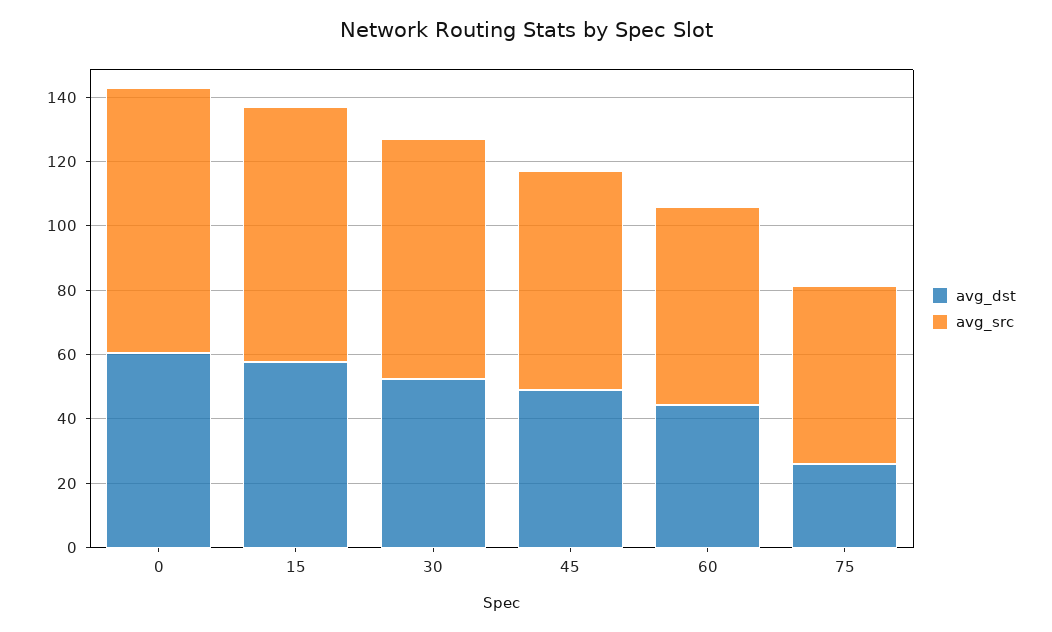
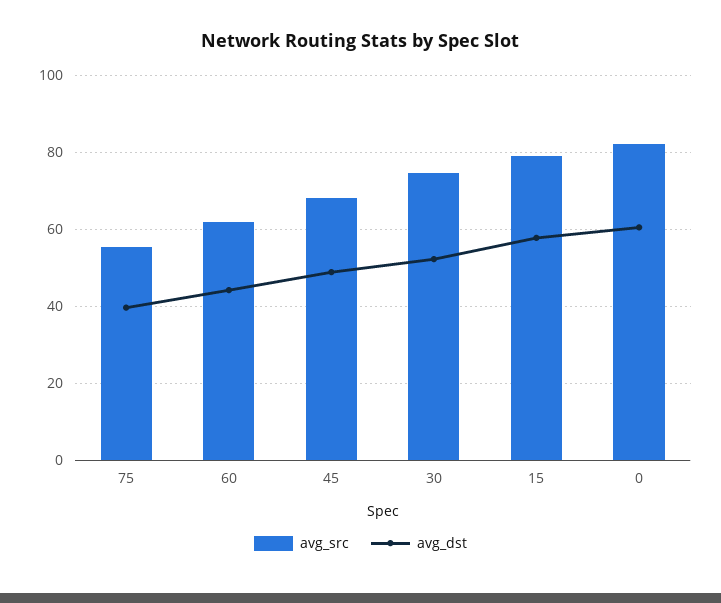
  {
    "avg_dst": {
      "0": 60,
      "15": 58,
      "30": 52,
      "45": 48,
      "60": 44,
-     "75": 25
+     "75": 40
    },
    "avg_src": {
      "0": 82,
      "15": 80,
      "30": 74,
      "45": 68,
      "60": 62,
      "75": 56
    }
  }

